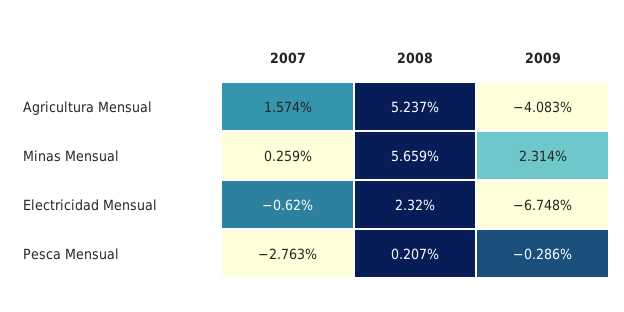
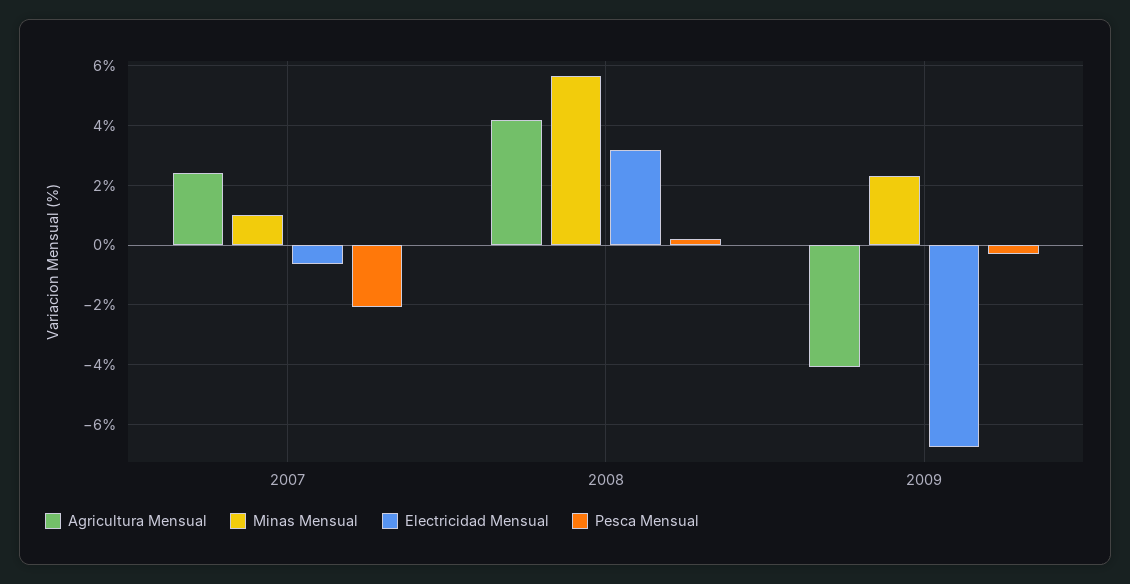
  {
    "Agricultura Mensual": {
-     "2007": 1.574,
+     "2007": 2.5,
-     "2008": 5.237,
+     "2008": 4.25,
      "2009": -4.083
    },
    "Minas Mensual": {
-     "2007": 0.259,
+     "2007": 1,
      "2008": 5.659,
      "2009": 2.314
    },
    "Electricidad Mensual": {
      "2007": -0.62,
-     "2008": 2.32,
+     "2008": 3.25,
      "2009": -6.748
    },
    "Pesca Mensual": {
-     "2007": -2.763,
+     "2007": -2,
      "2008": 0.207,
      "2009": -0.286
    }
  }

